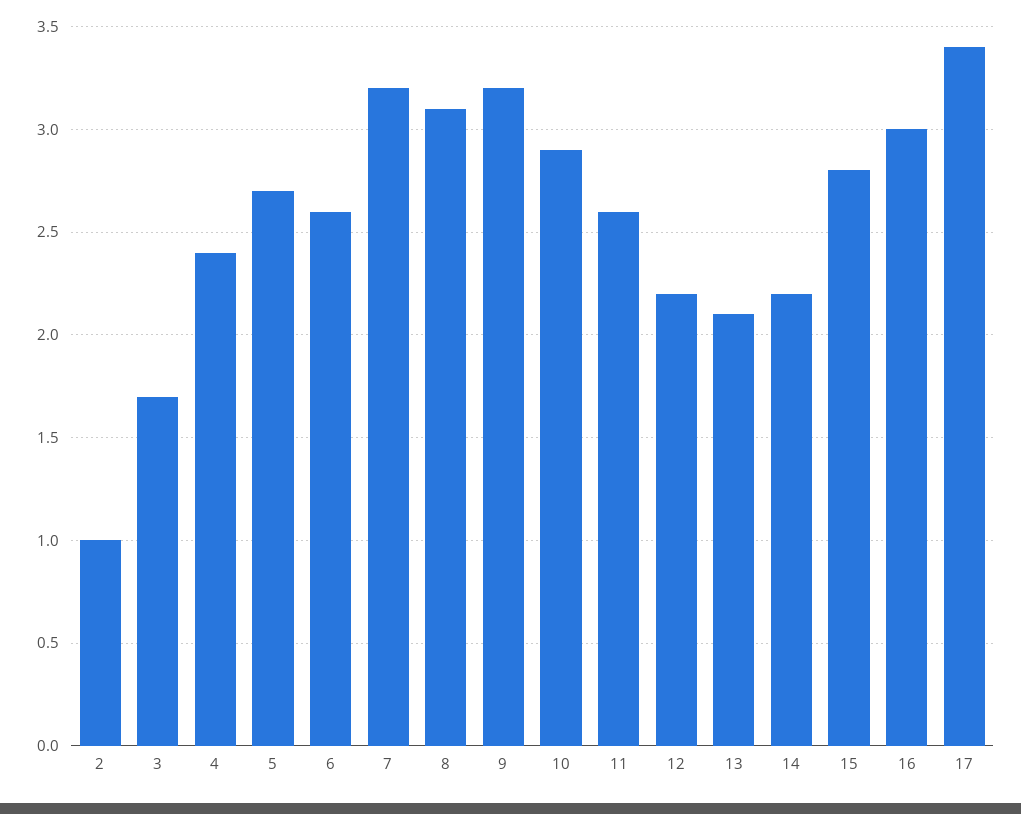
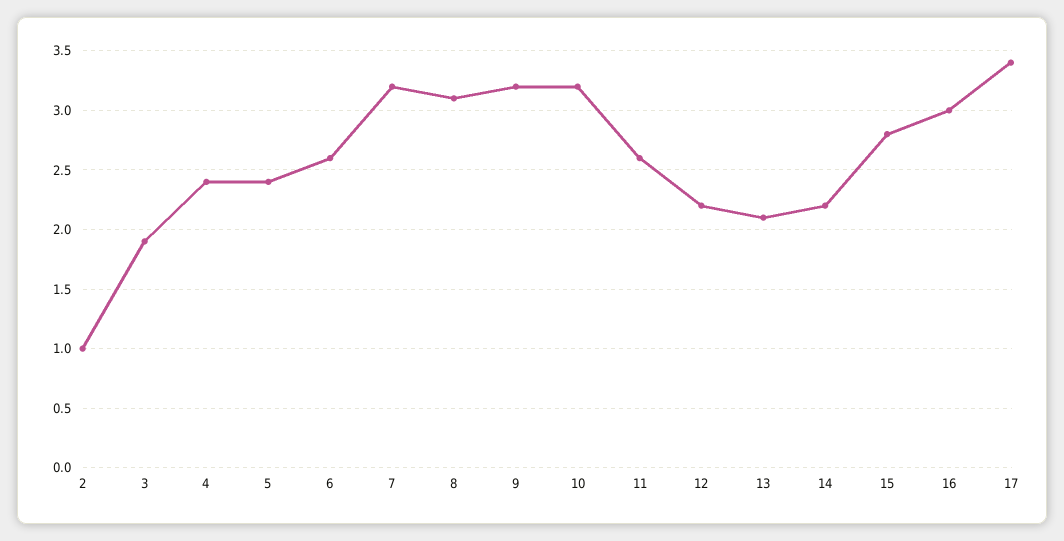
  {
    "2": 1,
-   "3": 1.7,
+   "3": 1.9,
    "4": 2.4,
-   "5": 2.7,
+   "5": 2.4,
    "6": 2.6,
    "7": 3.2,
    "8": 3.1,
    "9": 3.2,
-   "10": 2.9,
+   "10": 3.2,
    "11": 2.6,
    "12": 2.2,
    "13": 2.1,
    "14": 2.2,
    "15": 2.8,
    "16": 3,
    "17": 3.4
  }

